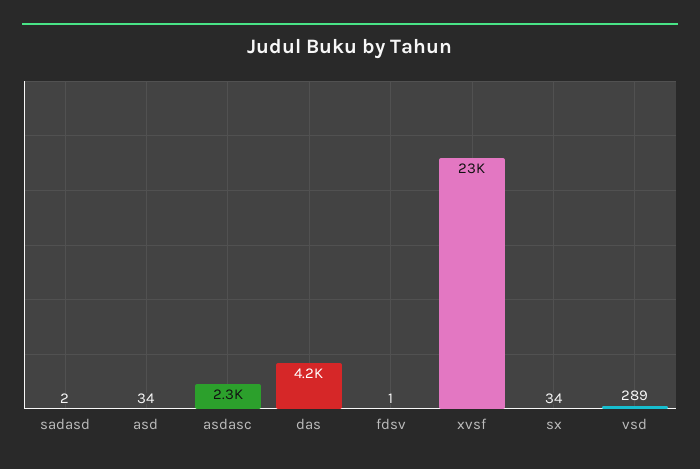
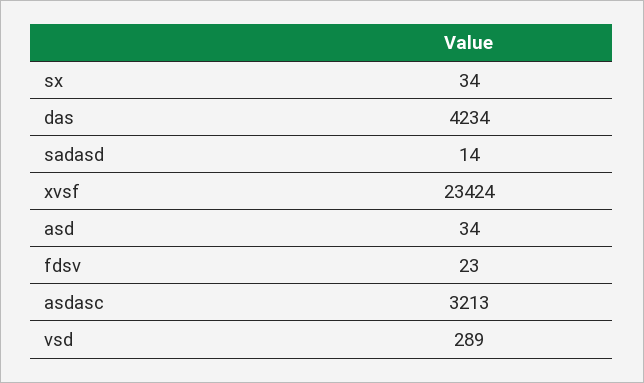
  {
-   "sadasd": 2,
+   "sadasd": 14,
    "asd": 34,
-   "asdasc": 2300,
+   "asdasc": 3213,
    "das": 4234,
-   "fdsv": 1,
+   "fdsv": 23,
    "xvsf": 23424,
    "sx": 34,
    "vsd": 289
  }

